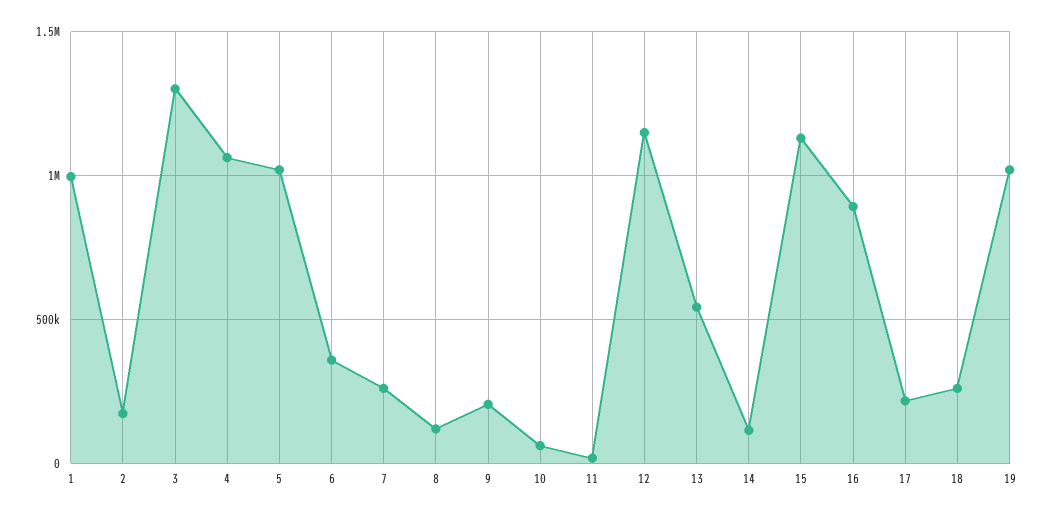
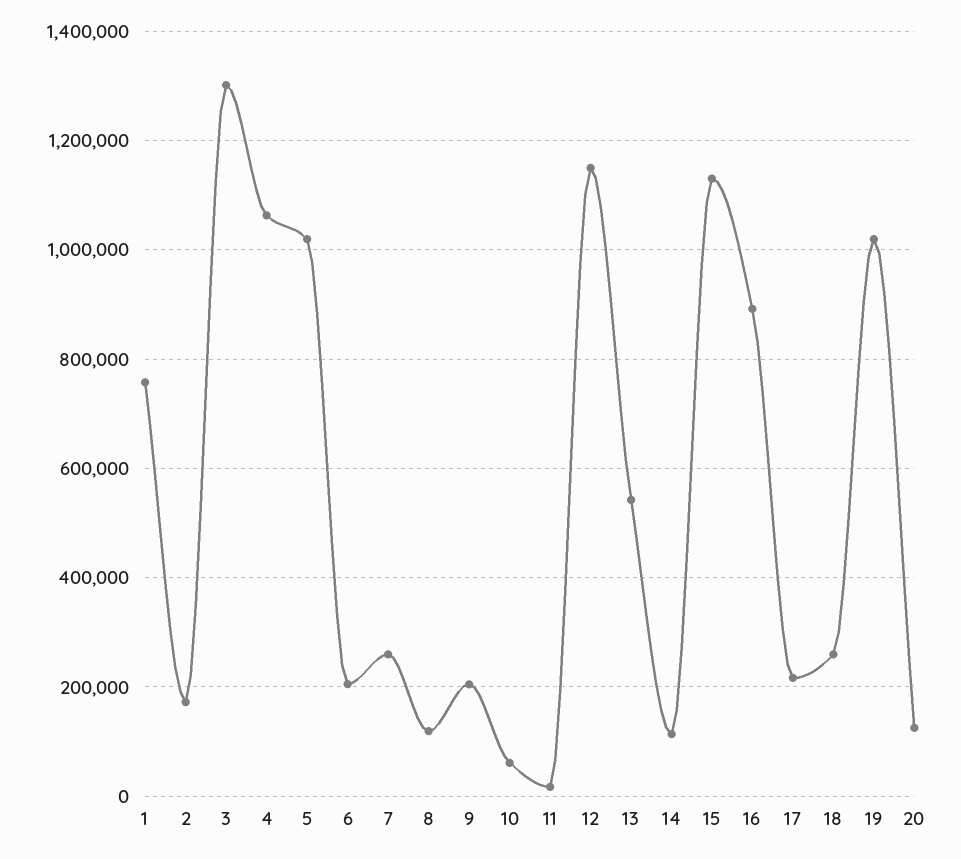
  {
-   "1": 1000000,
+   "1": 760000,
    "2": 180000,
    "3": 1300000,
    "4": 1060000,
    "5": 1020000,
-   "6": 350000,
+   "6": 200000,
    "7": 260000,
    "8": 120000,
    "9": 200000,
    "10": 60000,
    "11": 20000,
    "12": 1140000,
    "13": 540000,
    "14": 120000,
    "15": 1120000,
    "16": 900000,
    "17": 220000,
    "18": 260000,
-   "19": 1020000
+   "19": 1020000,
+   "20": 120000
  }

